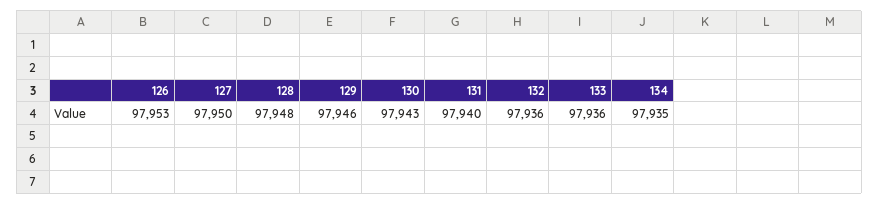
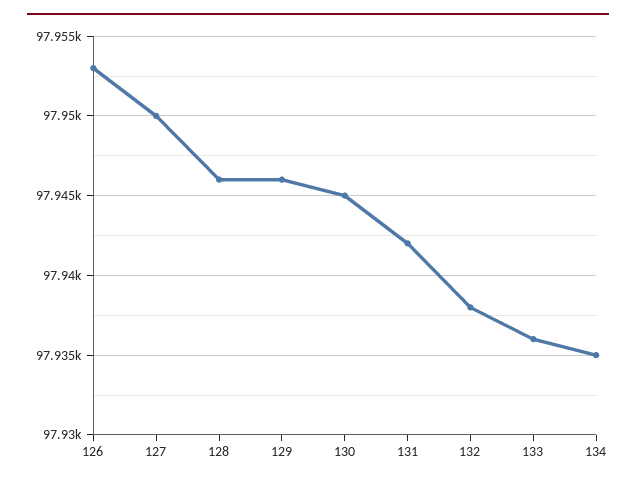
  {
    "126": 97953,
    "127": 97950,
-   "128": 97948,
+   "128": 97946,
    "129": 97946,
-   "130": 97943,
+   "130": 97945,
-   "131": 97940,
+   "131": 97942,
-   "132": 97936,
+   "132": 97938,
    "133": 97936,
    "134": 97935
  }

